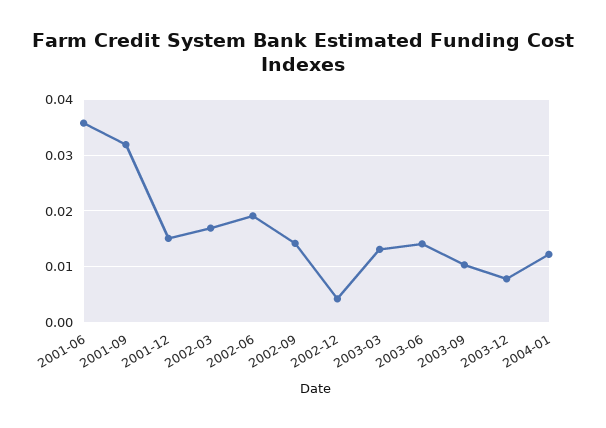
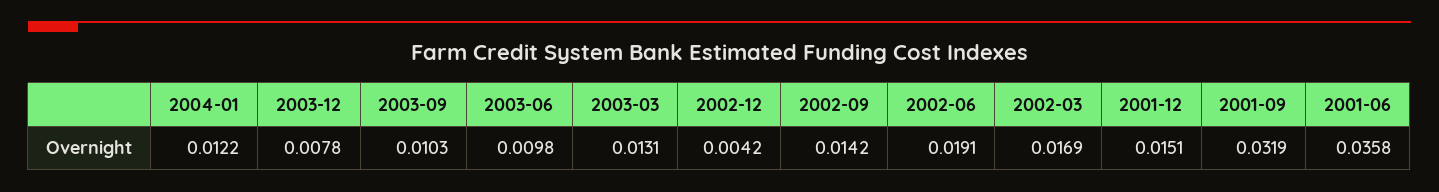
  {
    "2001-06": 0.0358,
    "2001-09": 0.0319,
    "2001-12": 0.0151,
    "2002-03": 0.0169,
    "2002-06": 0.0191,
    "2002-09": 0.0142,
    "2002-12": 0.0042,
    "2003-03": 0.0131,
-   "2003-06": 0.014,
+   "2003-06": 0.0098,
    "2003-09": 0.0103,
    "2003-12": 0.0078,
    "2004-01": 0.0122
  }

